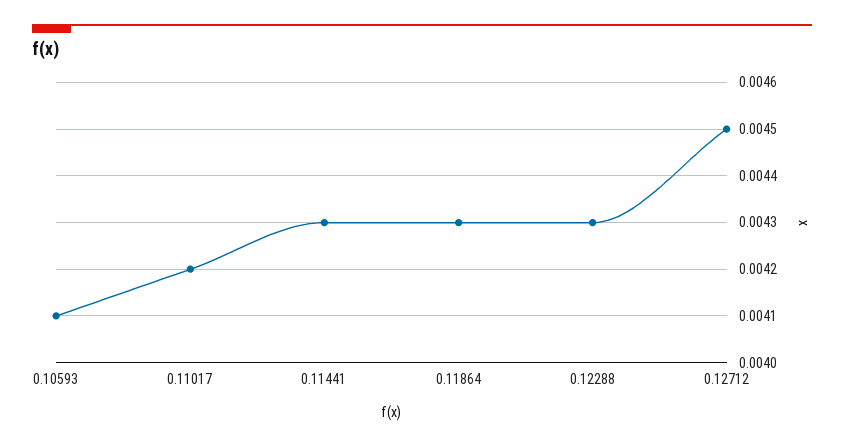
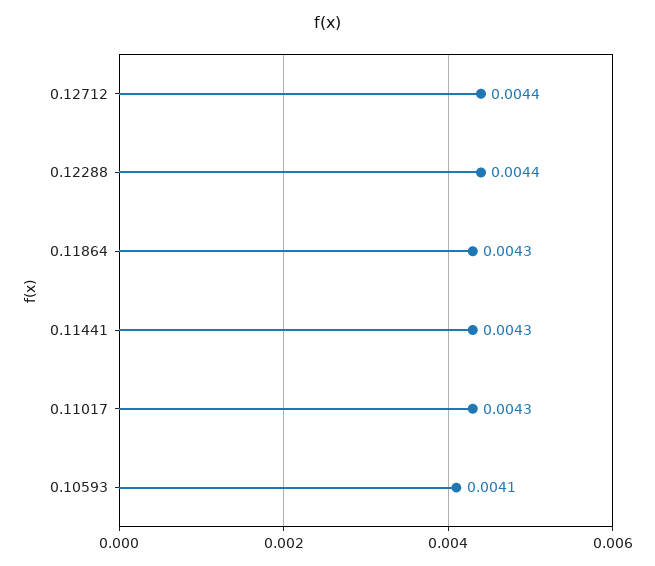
  {
    "0.10593": 0.0041,
-   "0.11017": 0.0042,
+   "0.11017": 0.0043,
    "0.11441": 0.0043,
    "0.11864": 0.0043,
-   "0.12288": 0.0043,
+   "0.12288": 0.0044,
-   "0.12712": 0.0045
+   "0.12712": 0.0044
  }

